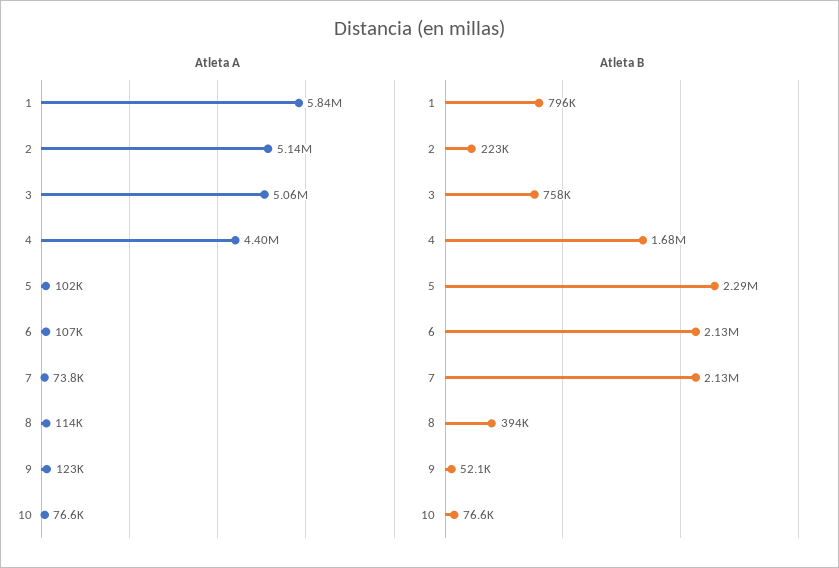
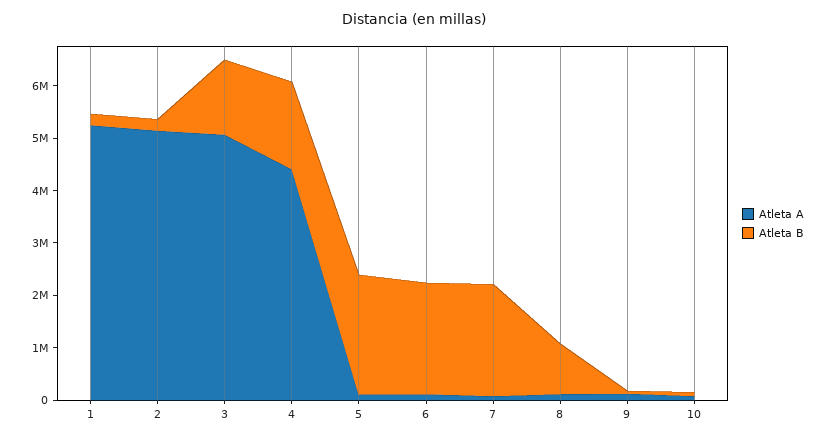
  {
    "Atleta A": {
-     "1": 5840000,
+     "1": 5200000,
      "2": 5140000,
      "3": 5060000,
      "4": 4400000,
      "5": 102000,
      "6": 107000,
      "7": 73800,
      "8": 114000,
      "9": 123000,
      "10": 76600
    },
    "Atleta B": {
-     "1": 796000,
+     "1": 200000,
      "2": 223000,
-     "3": 758000,
+     "3": 1400000,
      "4": 1680000,
      "5": 2290000,
      "6": 2130000,
      "7": 2130000,
-     "8": 394000,
+     "8": 1000000,
      "9": 52100,
      "10": 76600
    }
  }

